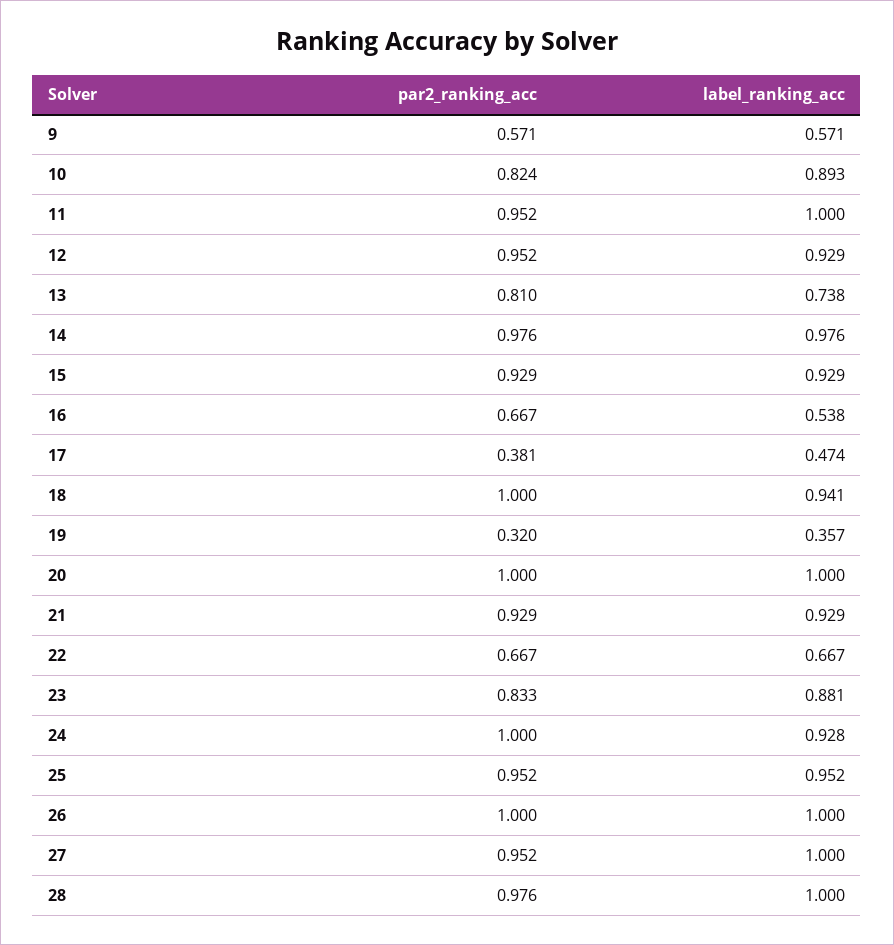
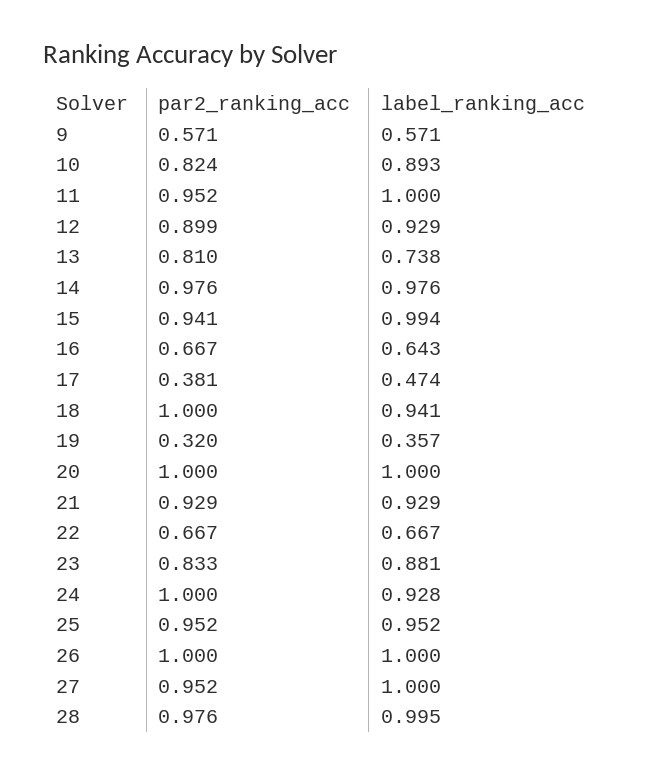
  {
    "par2_ranking_acc": {
      "9": 0.571,
      "10": 0.824,
      "11": 0.952,
-     "12": 0.952,
+     "12": 0.899,
      "13": 0.81,
      "14": 0.976,
-     "15": 0.929,
+     "15": 0.941,
      "16": 0.667,
      "17": 0.381,
      "18": 1,
      "19": 0.32,
      "20": 1,
      "21": 0.929,
      "22": 0.667,
      "23": 0.833,
      "24": 1,
      "25": 0.952,
      "26": 1,
      "27": 0.952,
      "28": 0.976
    },
    "label_ranking_acc": {
      "9": 0.571,
      "10": 0.893,
      "11": 1,
      "12": 0.929,
      "13": 0.738,
      "14": 0.976,
-     "15": 0.929,
+     "15": 0.994,
-     "16": 0.538,
+     "16": 0.643,
      "17": 0.474,
      "18": 0.941,
      "19": 0.357,
      "20": 1,
      "21": 0.929,
      "22": 0.667,
      "23": 0.881,
      "24": 0.928,
      "25": 0.952,
      "26": 1,
      "27": 1,
-     "28": 1
+     "28": 0.995
    }
  }

